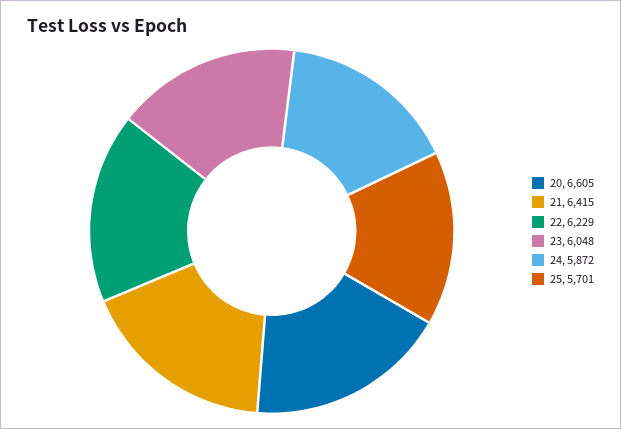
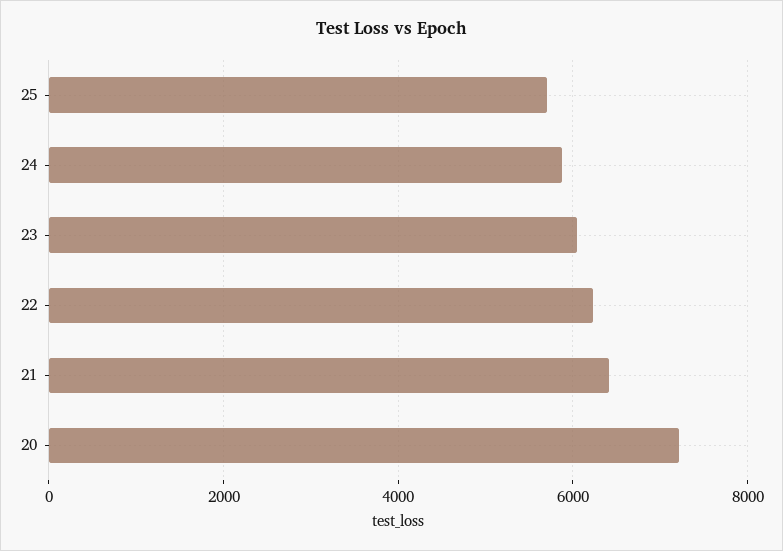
  {
-   "20": 6605,
+   "20": 7200,
    "21": 6415,
    "22": 6229,
    "23": 6048,
    "24": 5872,
    "25": 5701
  }

